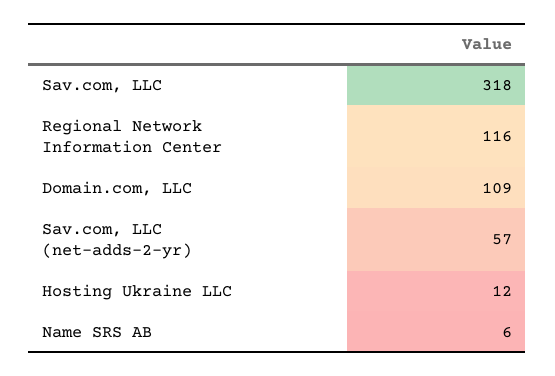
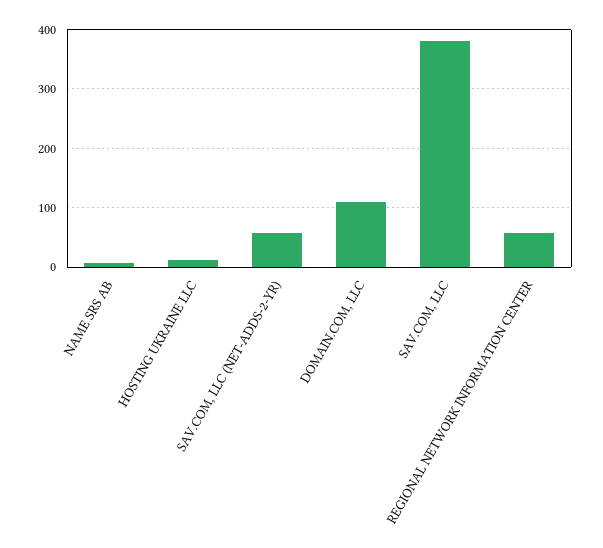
  {
-   "Sav.com, LLC": 318,
+   "Sav.com, LLC": 380,
-   "Regional Network Information Center": 116,
+   "Regional Network Information Center": 60,
    "Domain.com, LLC": 109,
    "Sav.com, LLC (net-adds-2-yr)": 57,
    "Hosting Ukraine LLC": 12,
    "Name SRS AB": 6
  }

